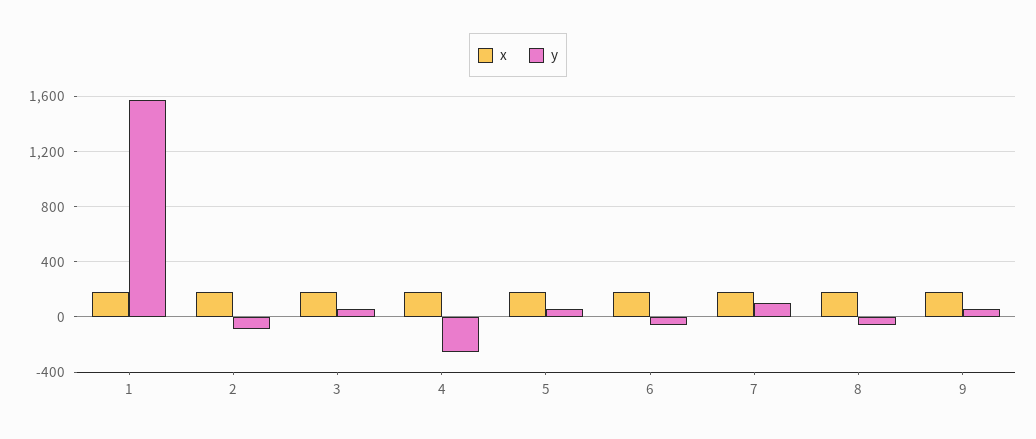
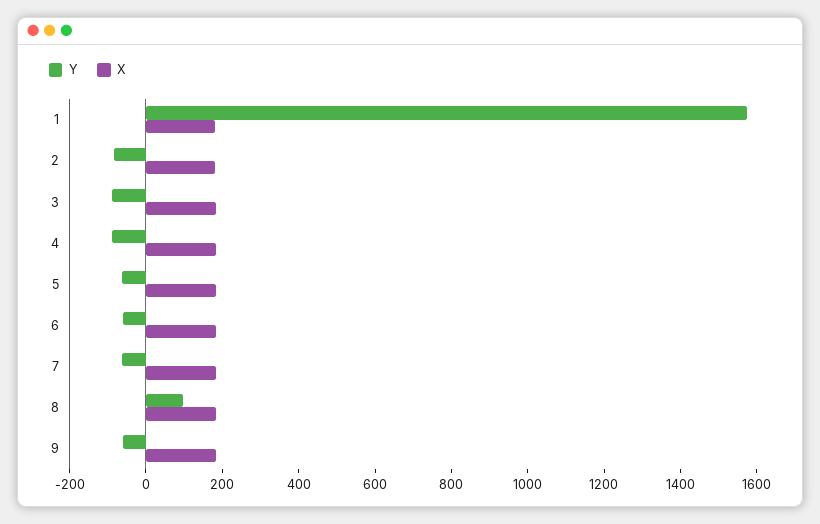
  {
    "x": {
      "1": 200,
      "2": 200,
      "3": 200,
      "4": 200,
      "5": 200,
      "6": 200,
      "7": 200,
      "8": 200,
      "9": 200
    },
    "y": {
      "1": 1550,
      "2": -100,
-     "3": 50,
+     "3": -100,
-     "4": -250,
+     "4": -100,
-     "5": 50,
+     "5": -50,
      "6": -50,
-     "7": 100,
+     "7": -50,
-     "8": -50,
+     "8": 100,
-     "9": 50
+     "9": -50
    }
  }

